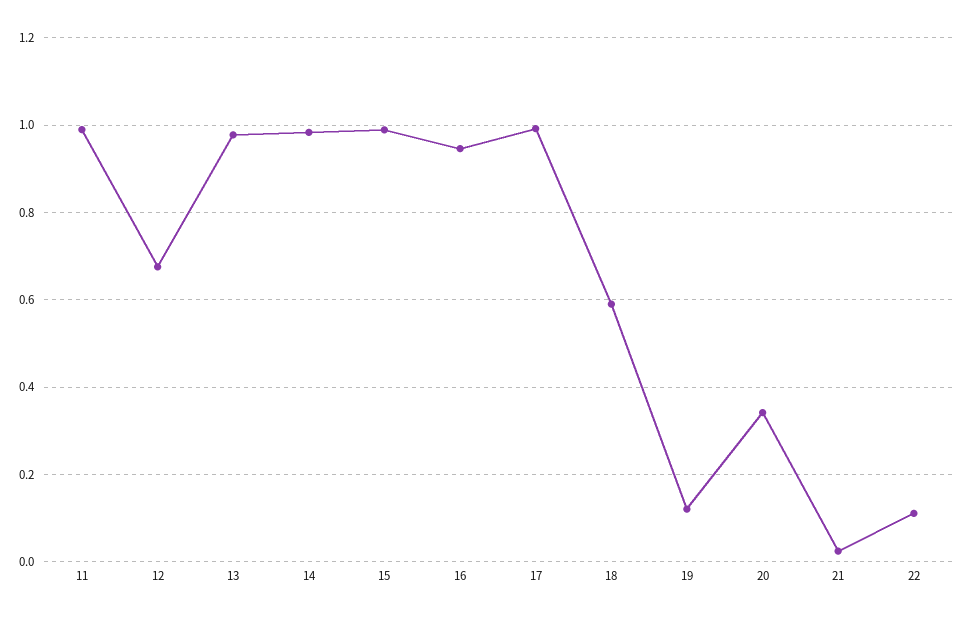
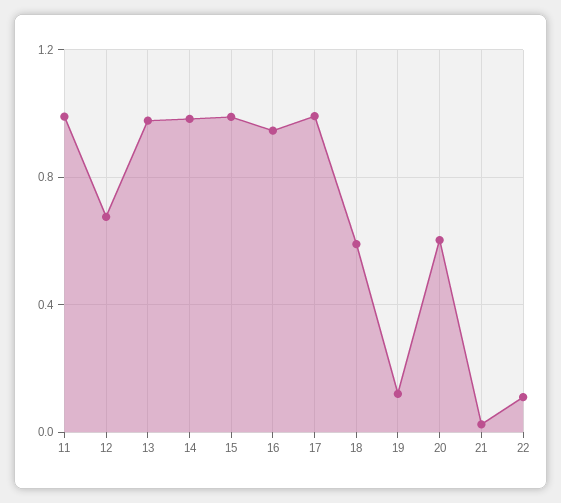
  {
    "11": 0.98,
    "12": 0.68,
    "13": 0.98,
    "14": 0.98,
    "15": 0.98,
    "16": 0.94,
    "17": 1,
    "18": 0.58,
    "19": 0.12,
-   "20": 0.34,
+   "20": 0.6,
    "21": 0.02,
    "22": 0.12
  }

